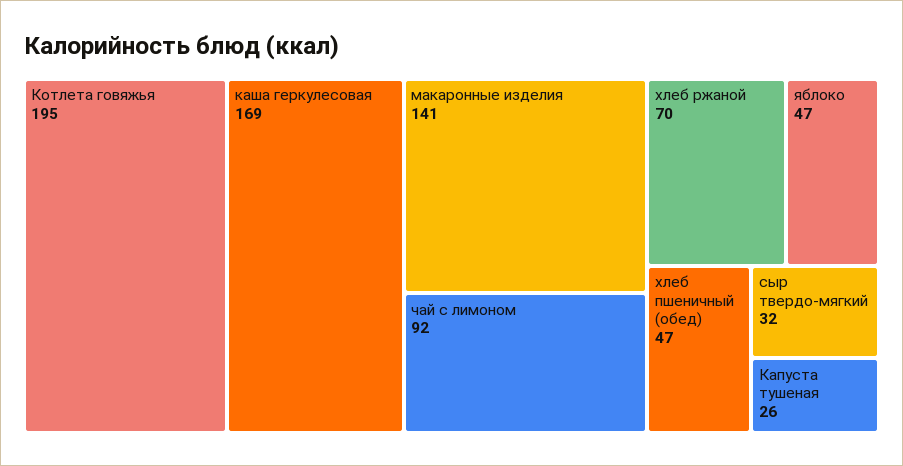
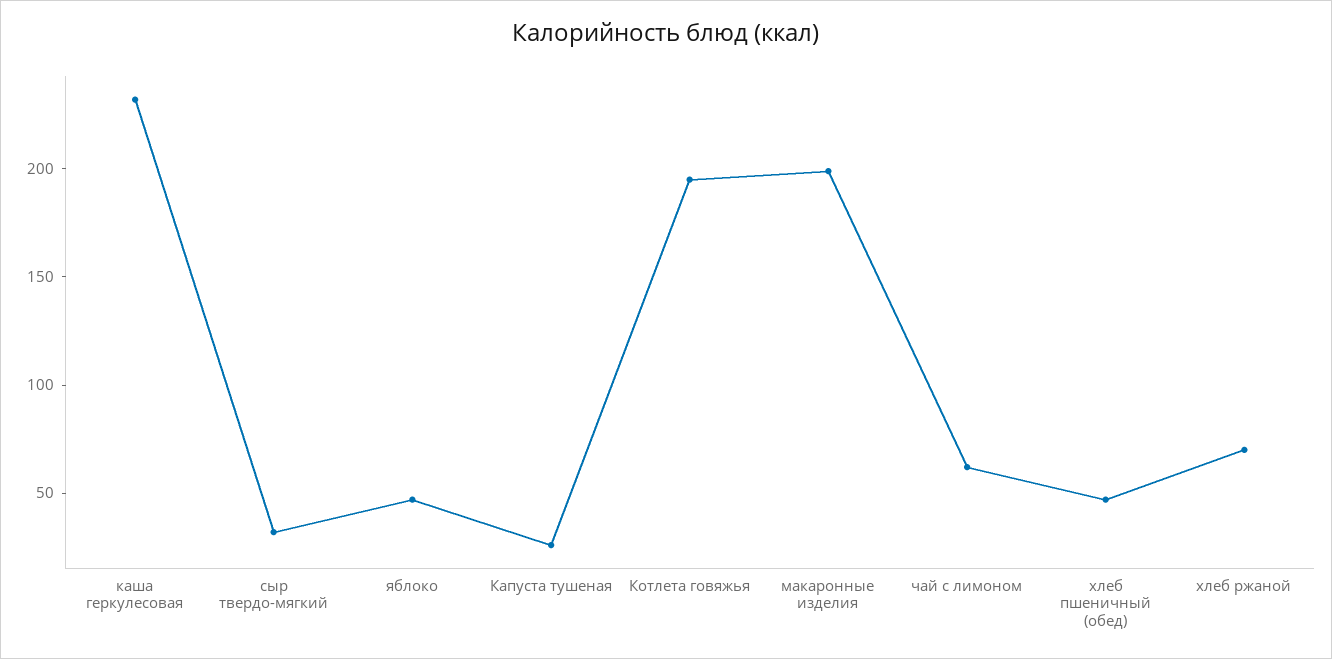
  {
    "Котлета говяжья": 195,
-   "каша геркулесовая": 169,
+   "каша геркулесовая": 230,
-   "макаронные изделия": 141,
+   "макаронные изделия": 200,
-   "чай с лимоном": 92,
+   "чай с лимоном": 60,
    "хлеб ржаной": 70,
    "яблоко": 47,
    "хлеб пшеничный (обед)": 47,
    "сыр твердо-мягкий": 32,
    "Капуста тушеная": 26
  }

